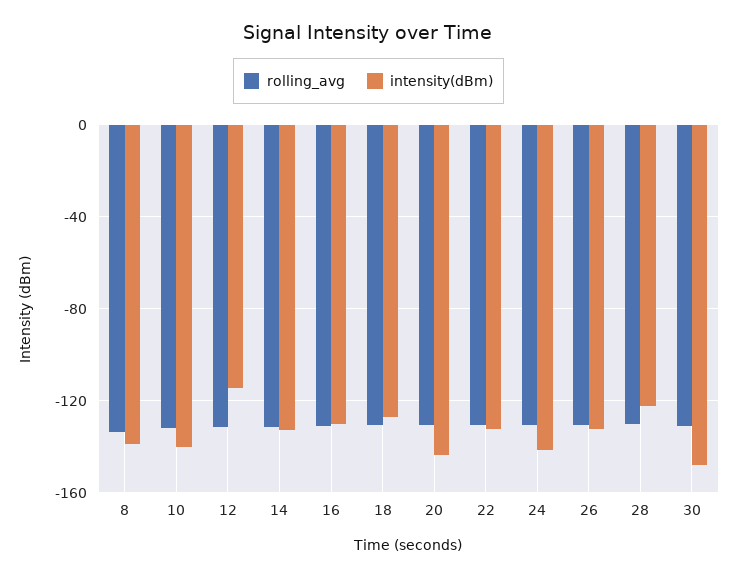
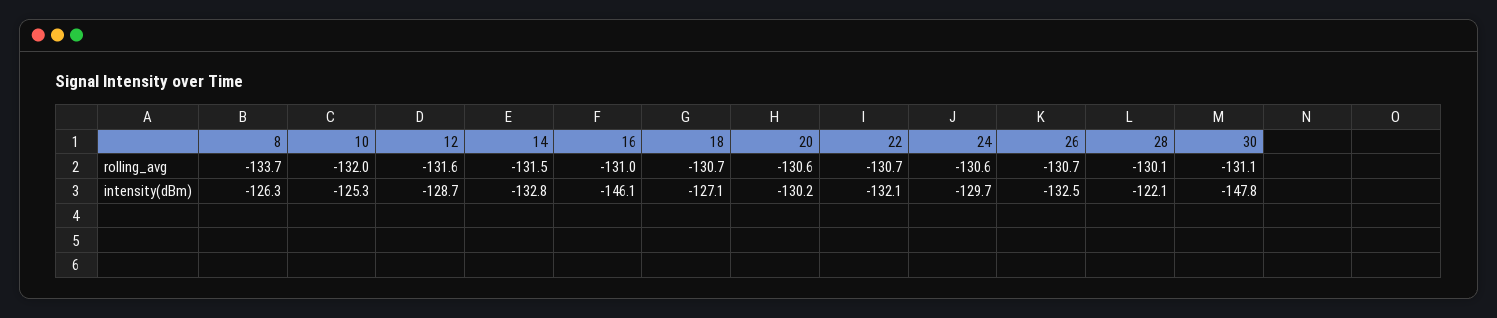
  {
    "rolling_avg": {
      "8": -133.7,
      "10": -132,
      "12": -131.6,
      "14": -131.5,
      "16": -131,
      "18": -130.7,
      "20": -130.6,
      "22": -130.7,
      "24": -130.6,
      "26": -130.7,
      "28": -130.1,
      "30": -131.1
    },
    "intensity(dBm)": {
-     "8": -140,
+     "8": -126.3,
-     "10": -140,
+     "10": -125.3,
-     "12": -115,
+     "12": -128.7,
      "14": -132.8,
-     "16": -130,
+     "16": -146.1,
      "18": -127.1,
-     "20": -145,
+     "20": -130.2,
      "22": -132.1,
-     "24": -140,
+     "24": -129.7,
      "26": -132.5,
      "28": -122.1,
      "30": -147.8
    }
  }

